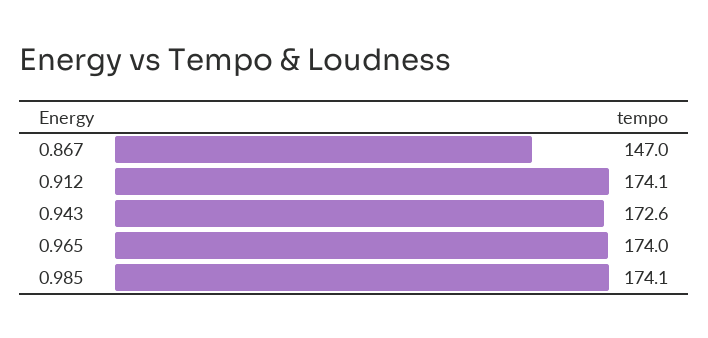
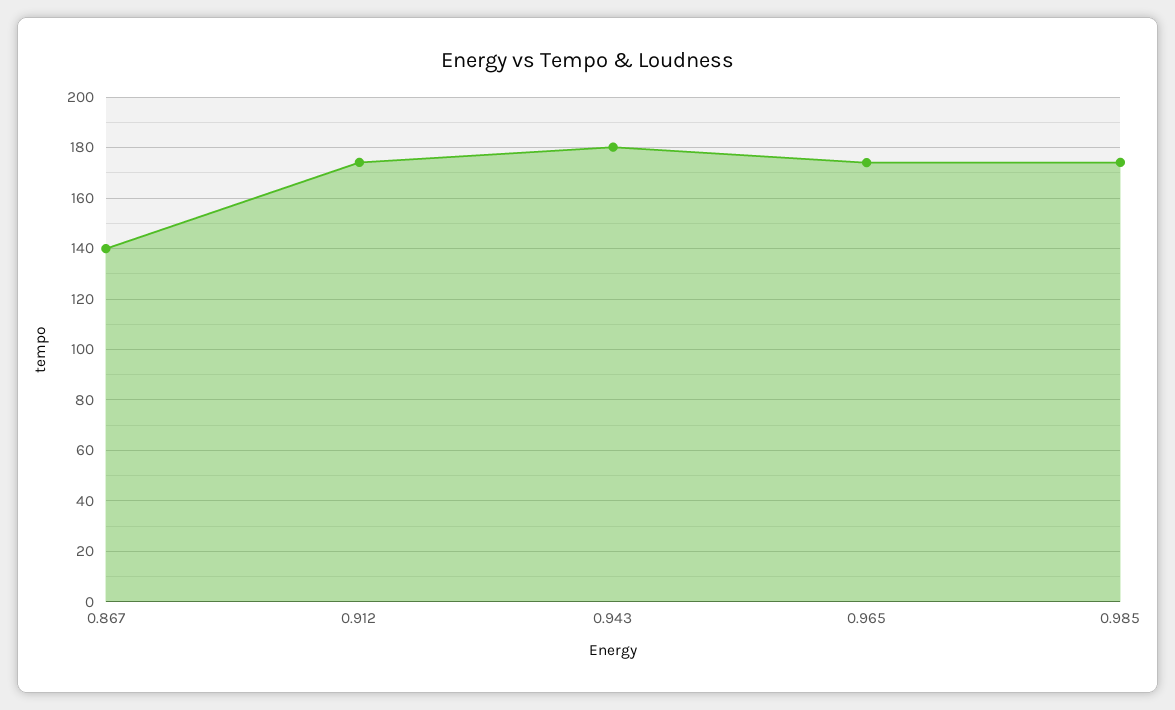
  {
-   "0.867": 147,
+   "0.867": 140,
    "0.912": 174.1,
-   "0.943": 172.6,
+   "0.943": 180,
    "0.965": 174,
    "0.985": 174.1
  }

